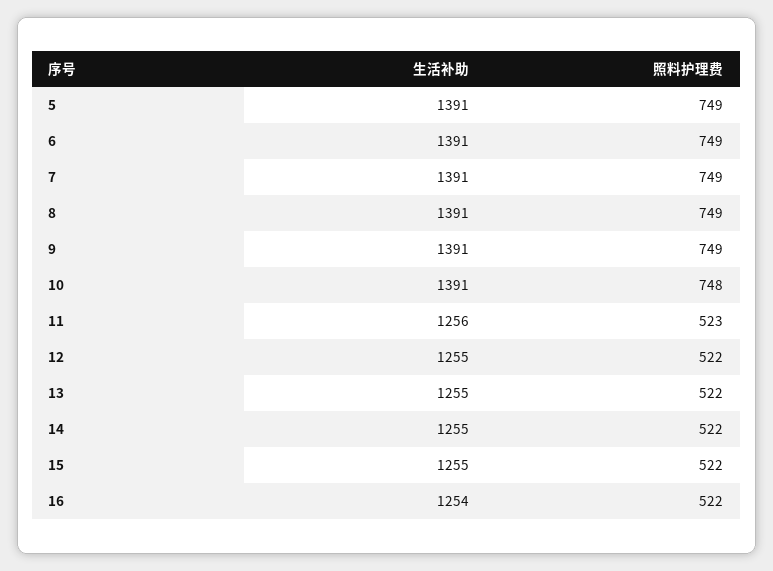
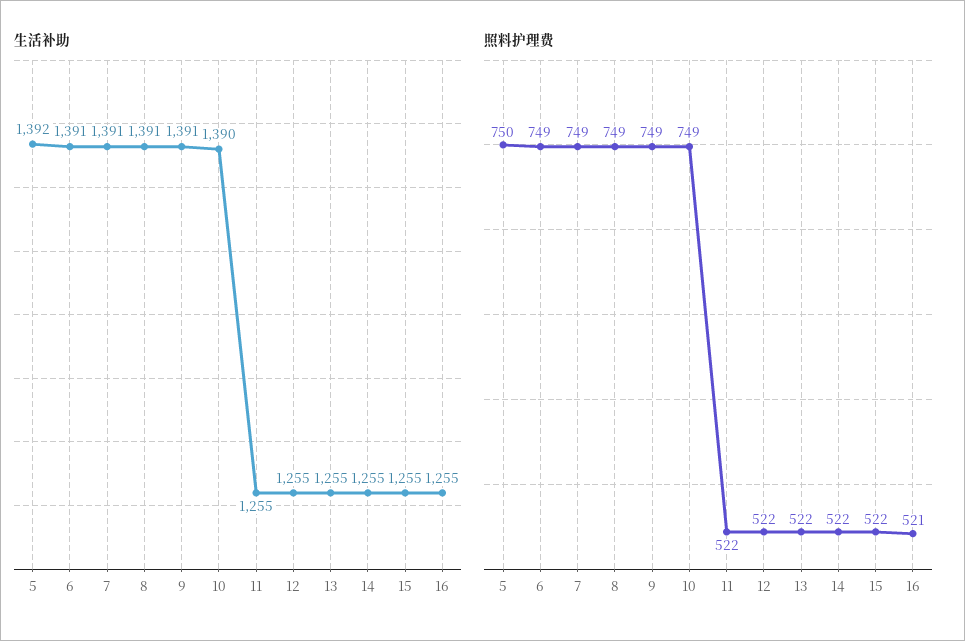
  {
    "生活补助": {
-     "5": 1391,
+     "5": 1392,
      "6": 1391,
      "7": 1391,
      "8": 1391,
      "9": 1391,
-     "10": 1391,
+     "10": 1390,
-     "11": 1256,
+     "11": 1255,
      "12": 1255,
      "13": 1255,
      "14": 1255,
      "15": 1255,
-     "16": 1254
+     "16": 1255
    },
    "照料护理费": {
-     "5": 749,
+     "5": 750,
      "6": 749,
      "7": 749,
      "8": 749,
      "9": 749,
-     "10": 748,
+     "10": 749,
-     "11": 523,
+     "11": 522,
      "12": 522,
      "13": 522,
      "14": 522,
      "15": 522,
-     "16": 522
+     "16": 521
    }
  }

